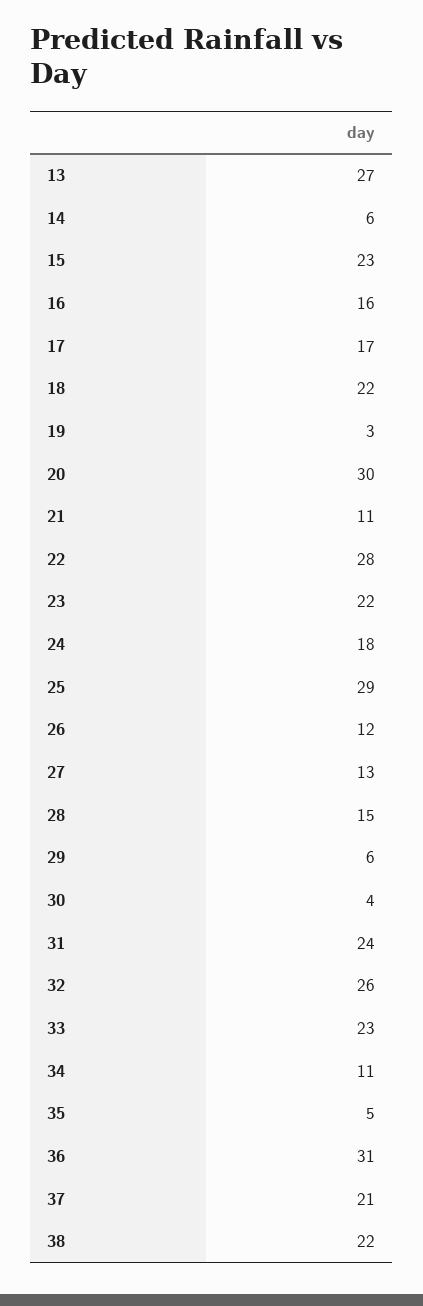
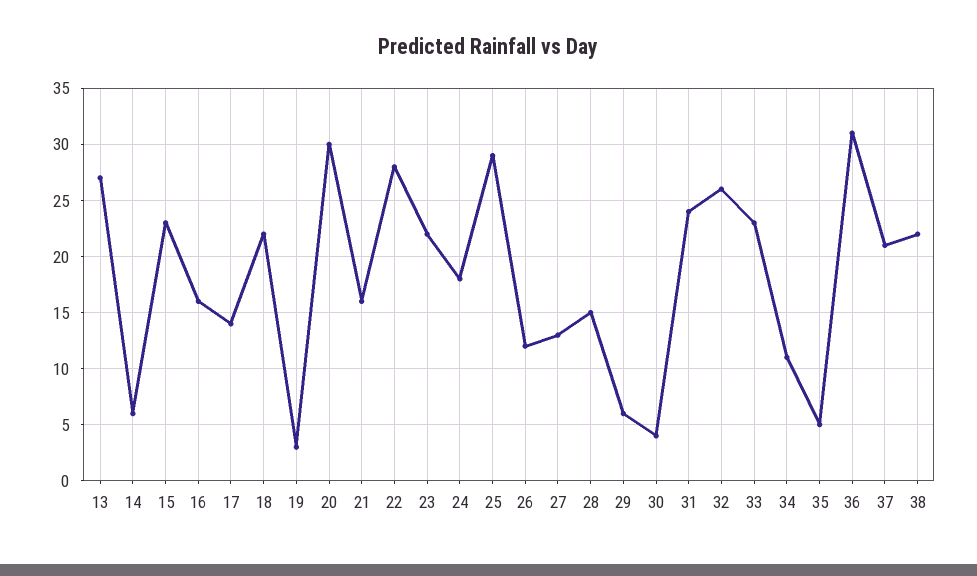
  {
    "13": 27,
    "14": 6,
    "15": 23,
    "16": 16,
-   "17": 17,
+   "17": 14,
    "18": 22,
    "19": 3,
    "20": 30,
-   "21": 11,
+   "21": 16,
    "22": 28,
    "23": 22,
    "24": 18,
    "25": 29,
    "26": 12,
    "27": 13,
    "28": 15,
    "29": 6,
    "30": 4,
    "31": 24,
    "32": 26,
    "33": 23,
    "34": 11,
    "35": 5,
    "36": 31,
    "37": 21,
    "38": 22
  }

